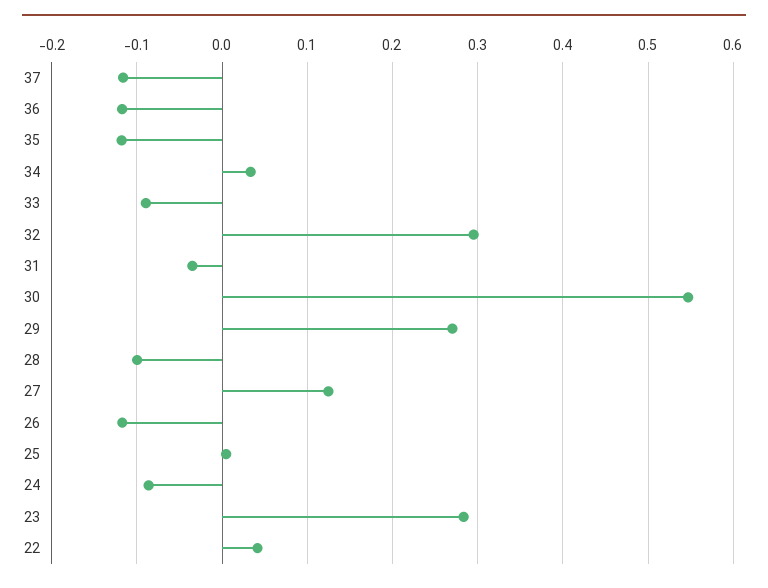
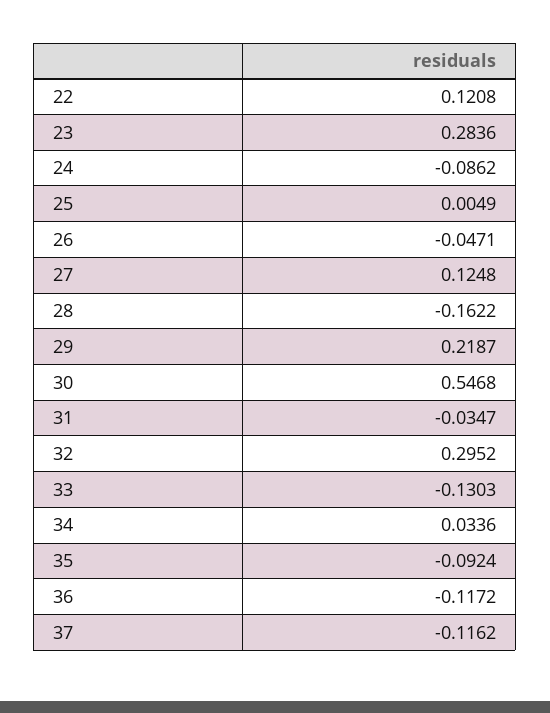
  {
    "37": -0.1162,
    "36": -0.1172,
-   "35": -0.12,
+   "35": -0.0924,
    "34": 0.0336,
-   "33": -0.09,
+   "33": -0.1303,
    "32": 0.2952,
    "31": -0.0347,
    "30": 0.5468,
-   "29": 0.27,
+   "29": 0.2187,
-   "28": -0.1,
+   "28": -0.1622,
    "27": 0.1248,
-   "26": -0.12,
+   "26": -0.0471,
    "25": 0.0049,
    "24": -0.0862,
    "23": 0.2836,
-   "22": 0.04
+   "22": 0.1208
  }

